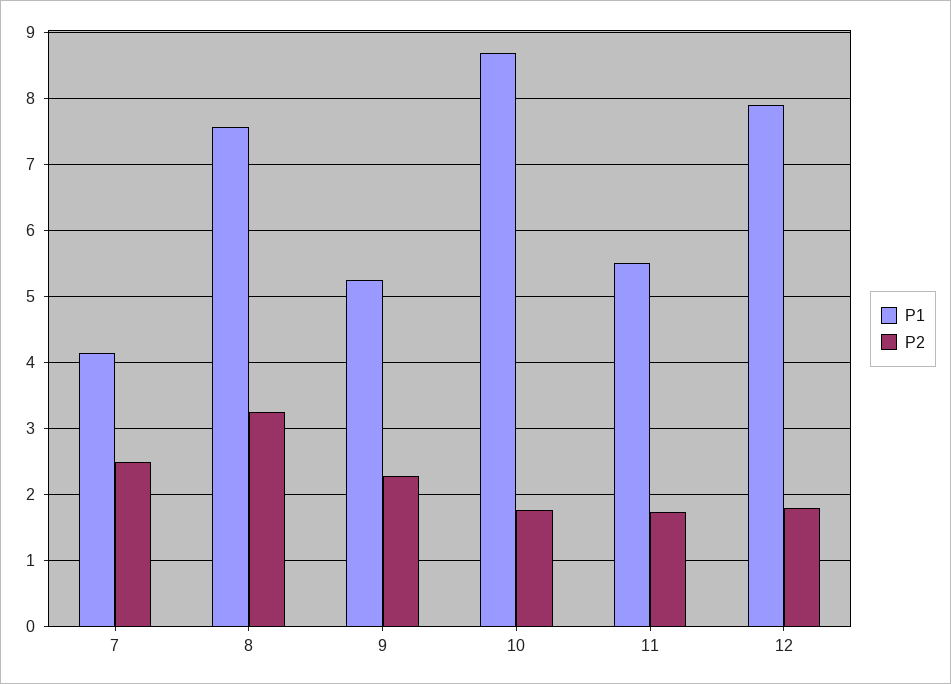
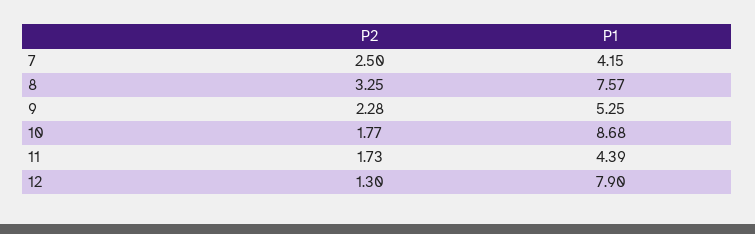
  {
    "P1": {
      "7": 4.15,
      "8": 7.57,
      "9": 5.25,
      "10": 8.68,
-     "11": 5.5,
+     "11": 4.39,
      "12": 7.9
    },
    "P2": {
      "7": 2.5,
      "8": 3.25,
      "9": 2.28,
      "10": 1.77,
      "11": 1.73,
-     "12": 1.8
+     "12": 1.3
    }
  }

